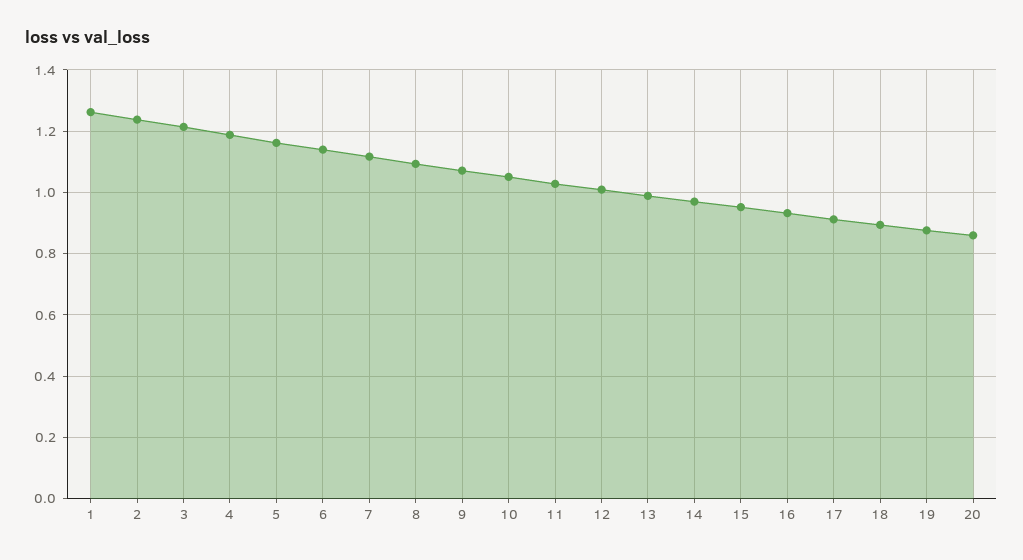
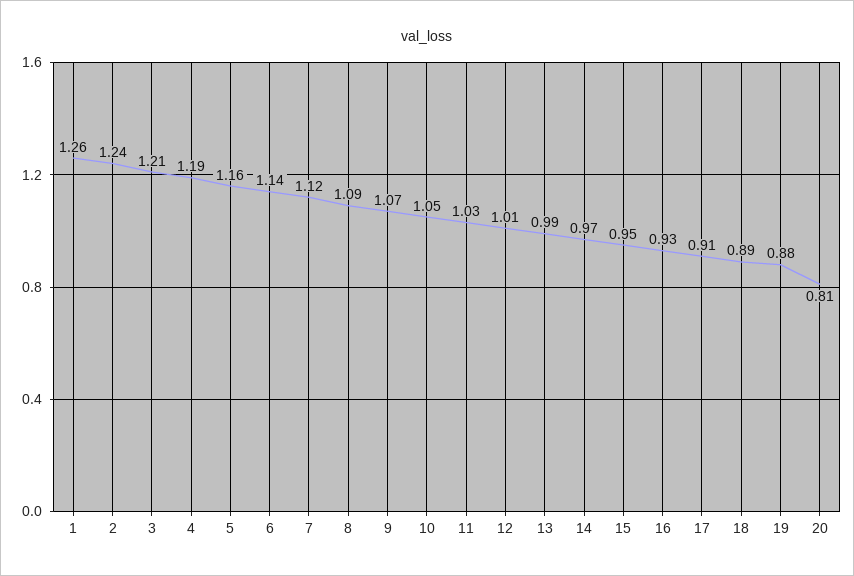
  {
    "1": 1.26,
    "2": 1.24,
    "3": 1.21,
    "4": 1.19,
    "5": 1.16,
    "6": 1.14,
    "7": 1.12,
    "8": 1.09,
    "9": 1.07,
    "10": 1.05,
    "11": 1.03,
    "12": 1.01,
    "13": 0.99,
    "14": 0.97,
    "15": 0.95,
    "16": 0.93,
    "17": 0.91,
    "18": 0.89,
    "19": 0.88,
-   "20": 0.86
+   "20": 0.81
  }

